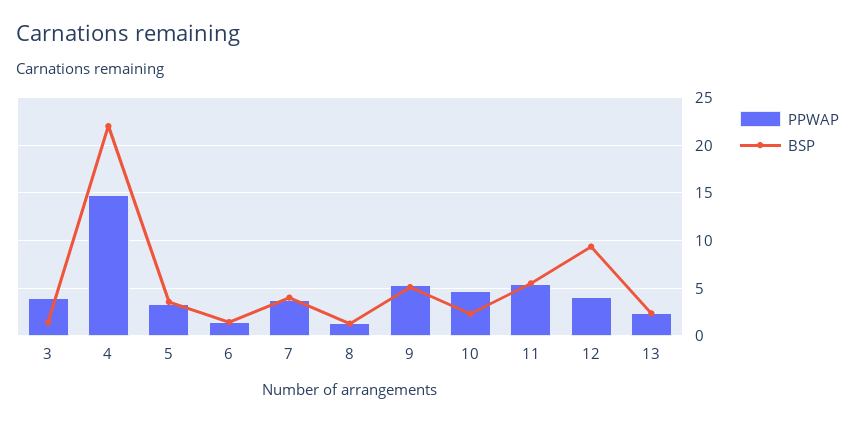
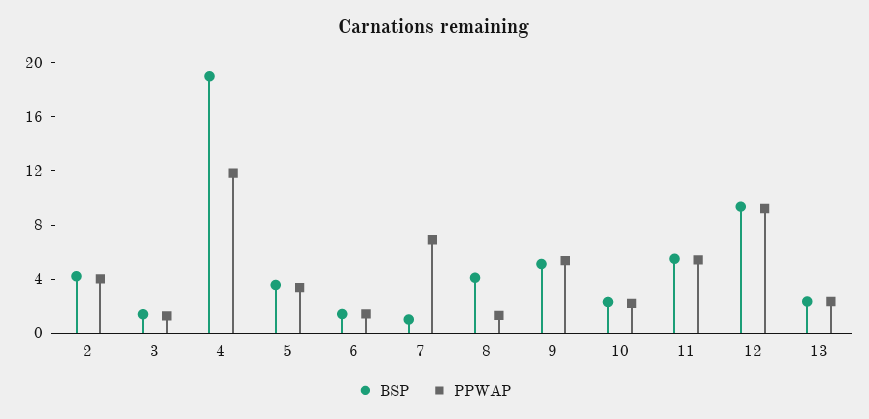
  {
    "PPWAP": {
-     "3": 4,
+     "3": 1,
-     "4": 15,
+     "4": 12,
      "5": 3,
      "6": 1,
-     "7": 4,
+     "7": 7,
      "8": 1,
      "9": 5,
-     "10": 5,
+     "10": 2,
      "11": 5,
-     "12": 4,
+     "12": 9,
-     "13": 2
+     "13": 2,
+     "2": 4
    },
    "BSP": {
      "3": 1,
-     "4": 22,
+     "4": 19,
      "5": 4,
      "6": 1,
-     "7": 4,
+     "7": 1,
-     "8": 1,
+     "8": 4,
      "9": 5,
      "10": 2,
      "11": 6,
      "12": 9,
-     "13": 2
+     "13": 2,
+     "2": 4
    }
  }

